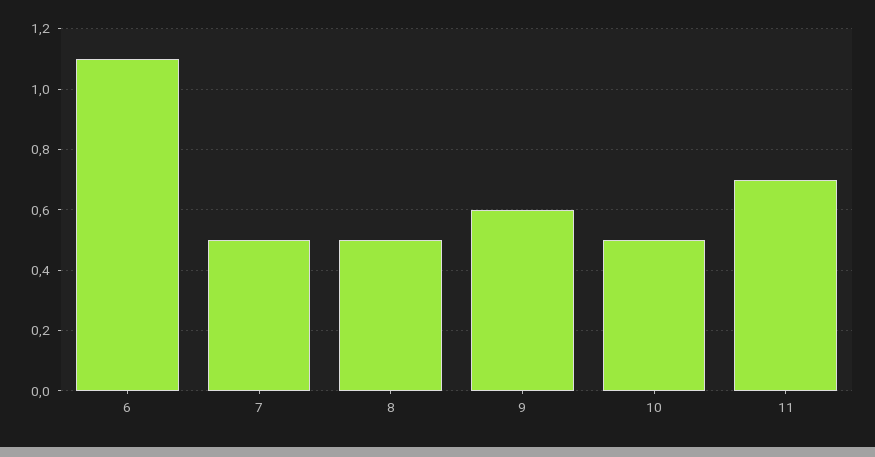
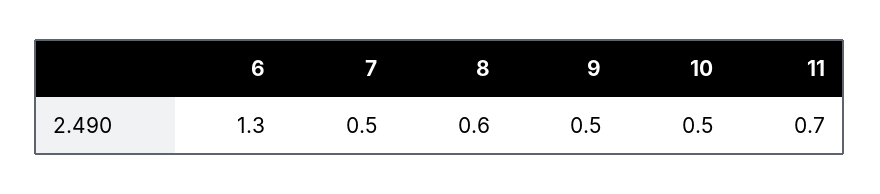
  {
-   "6": 1.1,
+   "6": 1.3,
    "7": 0.5,
-   "8": 0.5,
+   "8": 0.6,
-   "9": 0.6,
+   "9": 0.5,
    "10": 0.5,
    "11": 0.7
  }

